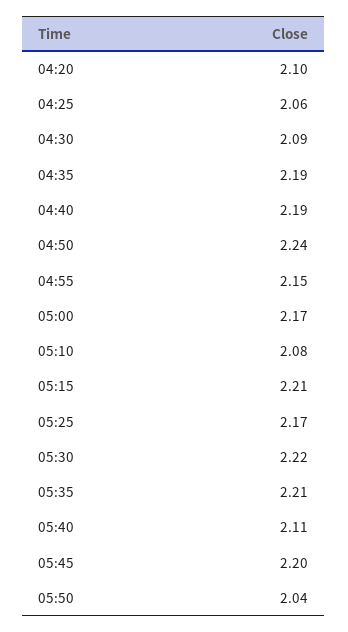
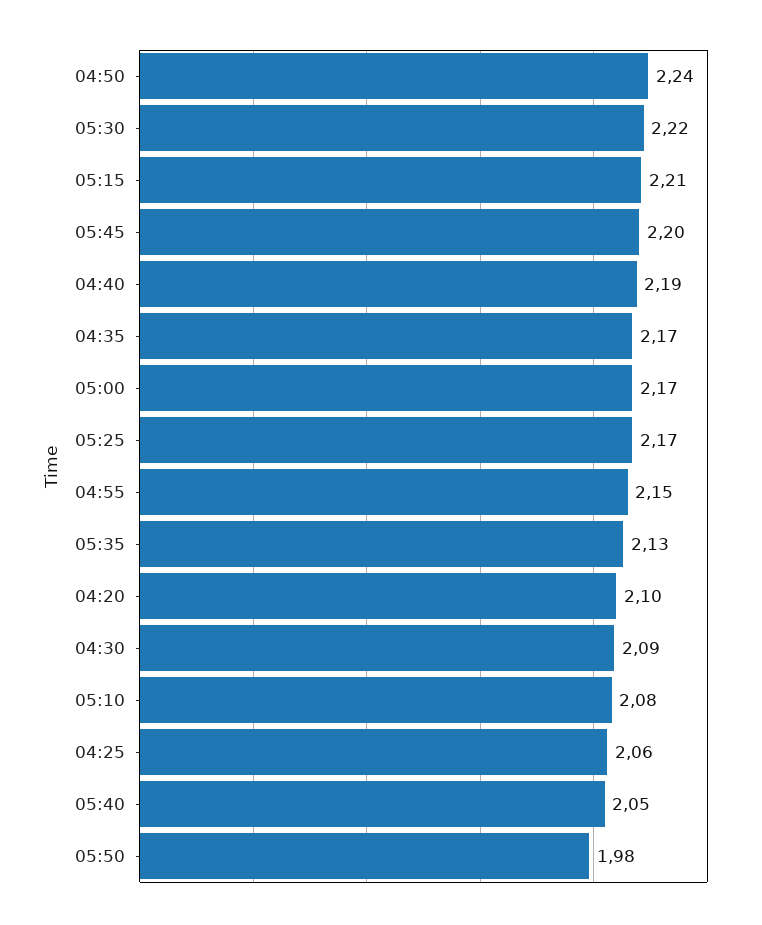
  {
    "04:20": 2.1,
    "04:25": 2.06,
    "04:30": 2.09,
-   "04:35": 2.19,
+   "04:35": 2.17,
    "04:40": 2.19,
    "04:50": 2.24,
    "04:55": 2.15,
    "05:00": 2.17,
    "05:10": 2.08,
    "05:15": 2.21,
    "05:25": 2.17,
    "05:30": 2.22,
-   "05:35": 2.21,
+   "05:35": 2.13,
-   "05:40": 2.11,
+   "05:40": 2.05,
    "05:45": 2.2,
-   "05:50": 2.04
+   "05:50": 1.98
  }

